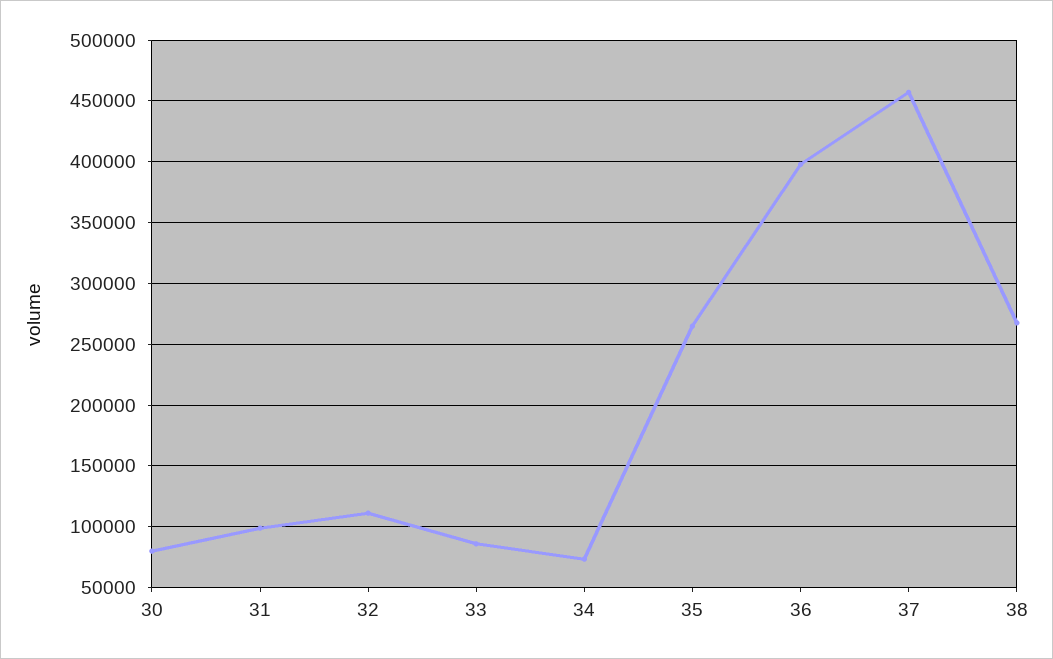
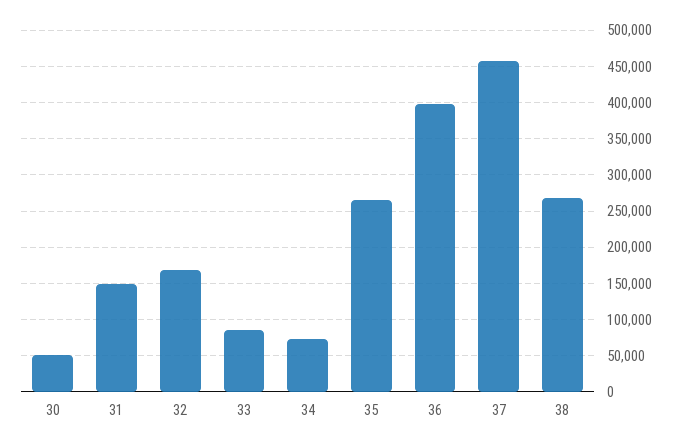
  {
-   "30": 80000,
+   "30": 50000,
-   "31": 100000,
+   "31": 150000,
-   "32": 110000,
+   "32": 170000,
    "33": 85000,
    "34": 75000,
    "35": 265000,
    "36": 400000,
    "37": 455000,
    "38": 270000
  }

